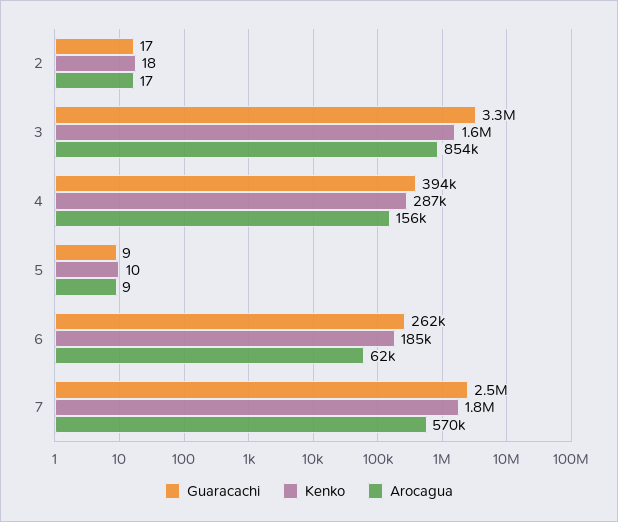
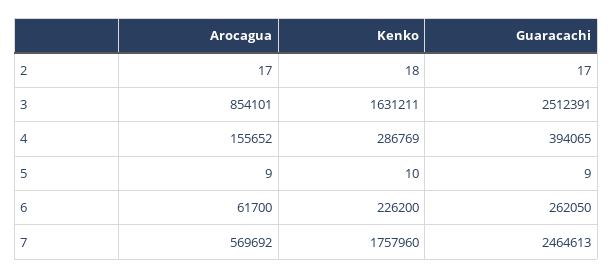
  {
    "Guaracachi": {
      "2": 17,
-     "3": 3300000,
+     "3": 2512391,
      "4": 394065,
      "5": 9,
      "6": 262050,
      "7": 2464613
    },
    "Kenko": {
      "2": 18,
      "3": 1631211,
      "4": 286769,
      "5": 10,
-     "6": 185000,
+     "6": 226200,
      "7": 1757960
    },
    "Arocagua": {
      "2": 17,
      "3": 854101,
      "4": 155652,
      "5": 9,
      "6": 61700,
      "7": 569692
    }
  }

